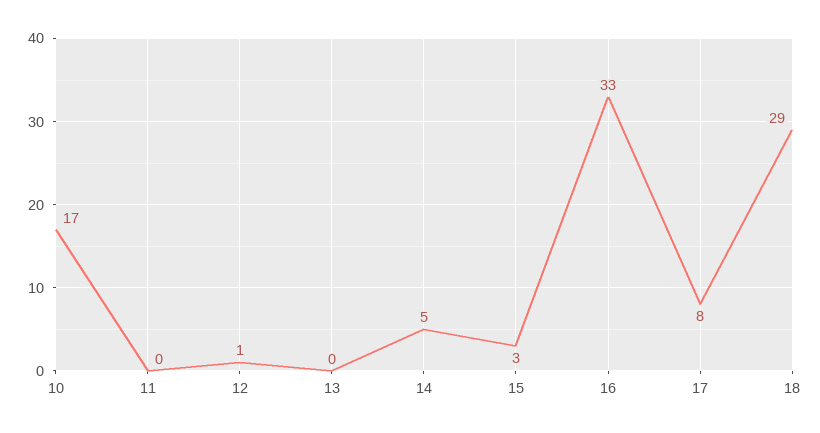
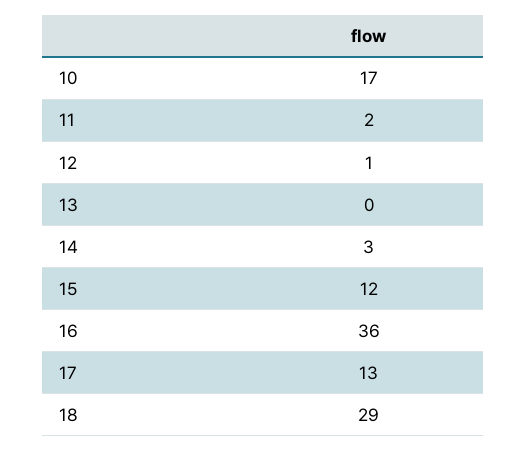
  {
    "10": 17,
-   "11": 0,
+   "11": 2,
    "12": 1,
    "13": 0,
-   "14": 5,
+   "14": 3,
-   "15": 3,
+   "15": 12,
-   "16": 33,
+   "16": 36,
-   "17": 8,
+   "17": 13,
    "18": 29
  }

